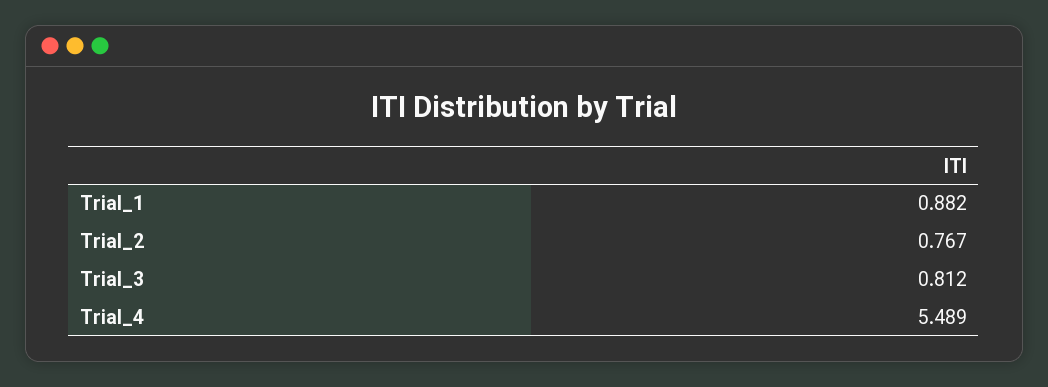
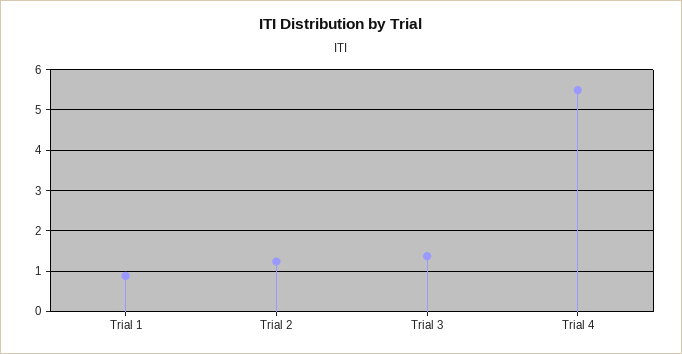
  {
    "Trial_1": 0.882,
-   "Trial_2": 0.767,
+   "Trial_2": 1.2,
-   "Trial_3": 0.812,
+   "Trial_3": 1.4,
    "Trial_4": 5.489
  }

